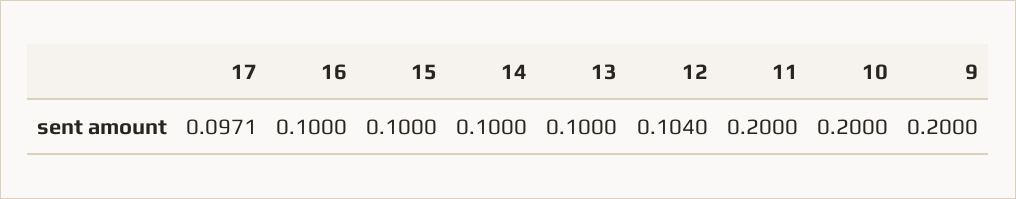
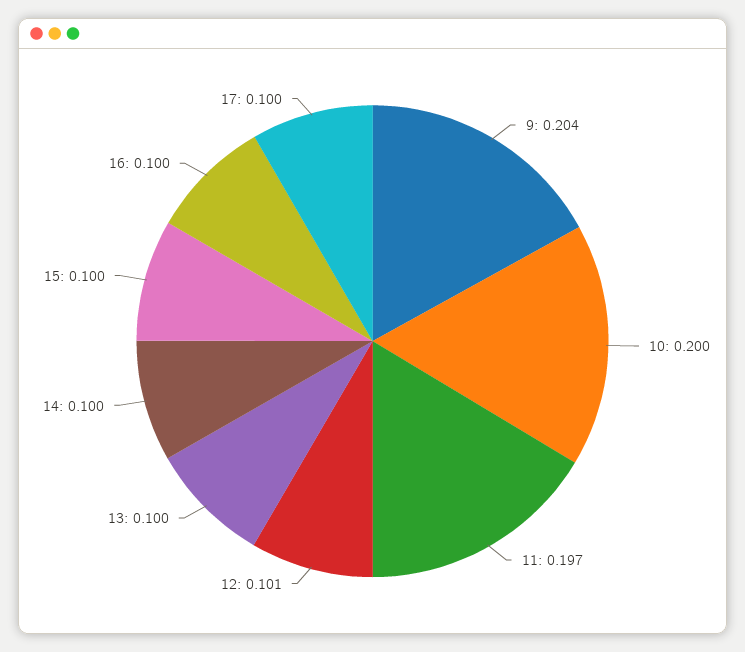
  {
-   "17": 0.0971,
+   "17": 0.1,
    "16": 0.1,
    "15": 0.1,
    "14": 0.1,
    "13": 0.1,
-   "12": 0.104,
+   "12": 0.101,
-   "11": 0.2,
+   "11": 0.197,
    "10": 0.2,
-   "9": 0.2
+   "9": 0.204
  }

